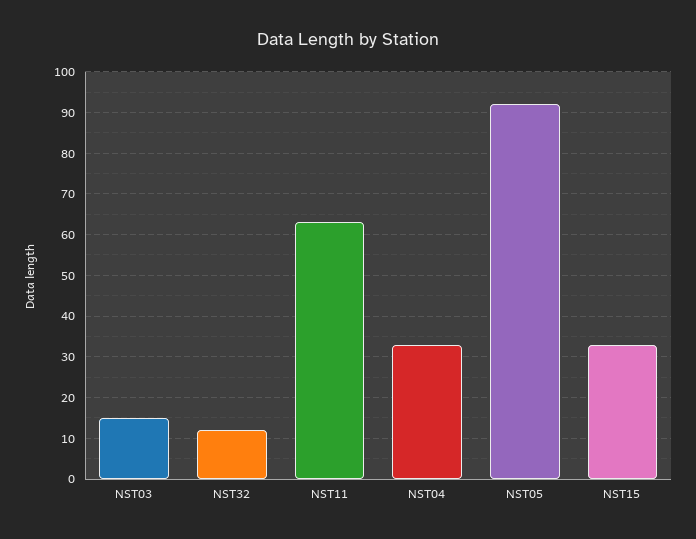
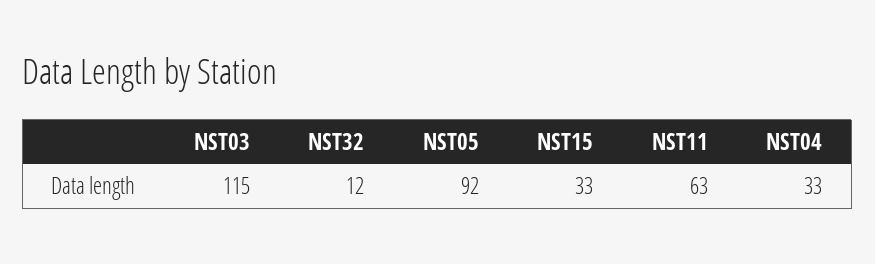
  {
-   "NST03": 15,
+   "NST03": 115,
    "NST32": 12,
    "NST11": 63,
    "NST04": 33,
    "NST05": 92,
    "NST15": 33
  }

